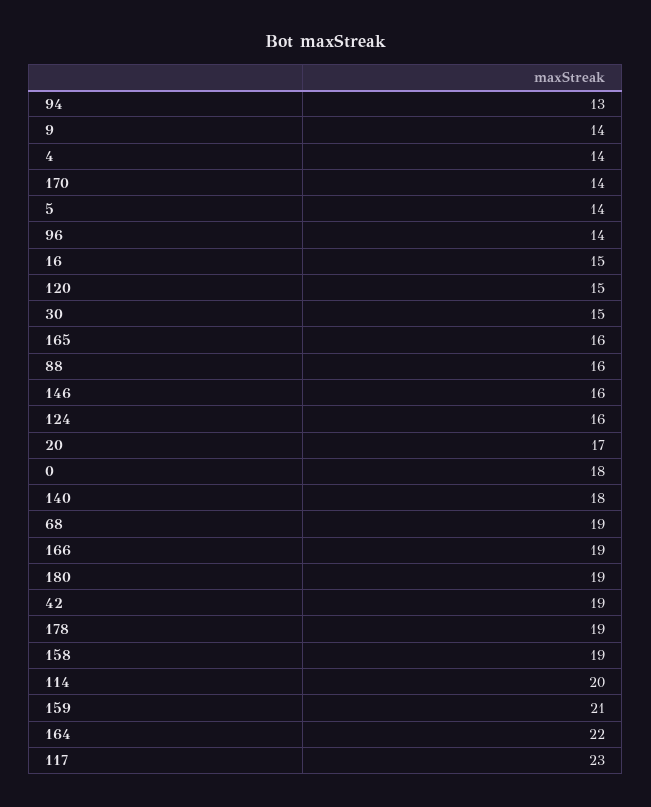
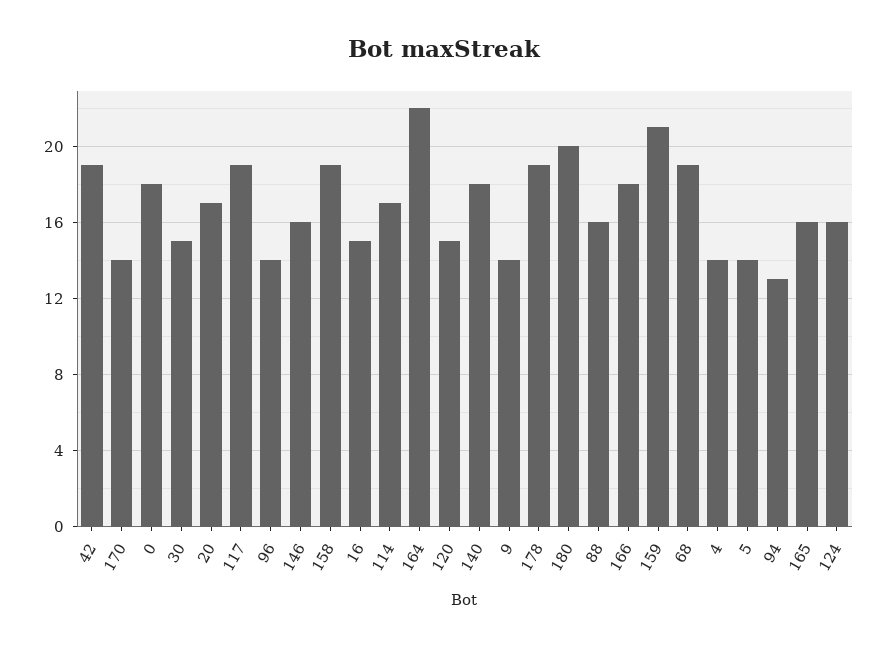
  {
    "94": 13,
    "9": 14,
    "4": 14,
    "170": 14,
    "5": 14,
    "96": 14,
    "16": 15,
    "120": 15,
    "30": 15,
    "165": 16,
    "88": 16,
    "146": 16,
    "124": 16,
    "20": 17,
    "0": 18,
    "140": 18,
    "68": 19,
-   "166": 19,
+   "166": 18,
-   "180": 19,
+   "180": 20,
    "42": 19,
    "178": 19,
    "158": 19,
-   "114": 20,
+   "114": 17,
    "159": 21,
    "164": 22,
-   "117": 23
+   "117": 19
  }

